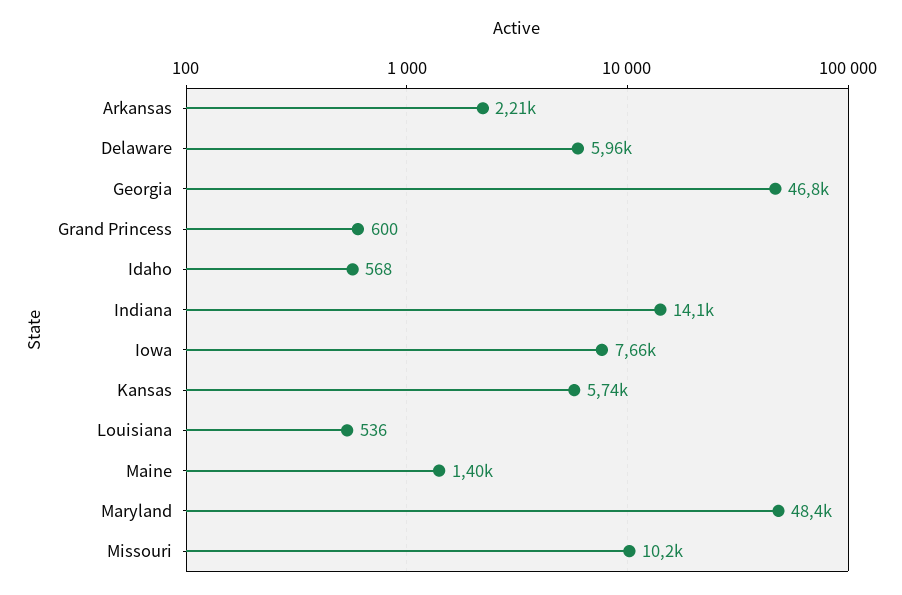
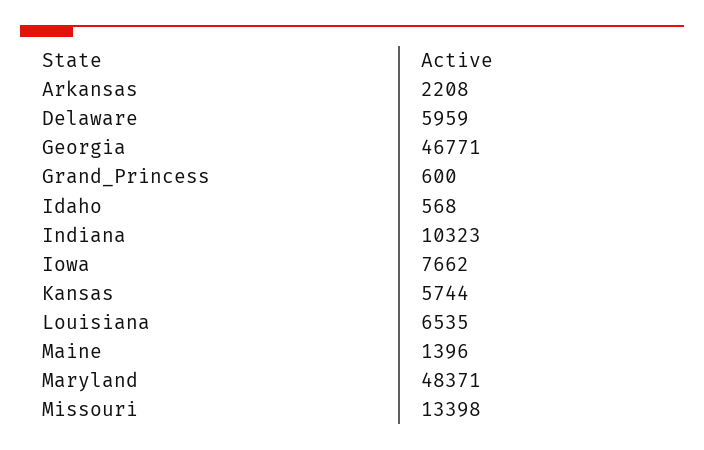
  {
    "Arkansas": 2208,
    "Delaware": 5959,
    "Georgia": 46771,
    "Grand Princess": 600,
    "Idaho": 568,
-   "Indiana": 14100,
+   "Indiana": 10323,
    "Iowa": 7662,
    "Kansas": 5744,
-   "Louisiana": 536,
+   "Louisiana": 6535,
    "Maine": 1396,
    "Maryland": 48371,
-   "Missouri": 10200
+   "Missouri": 13398
  }

